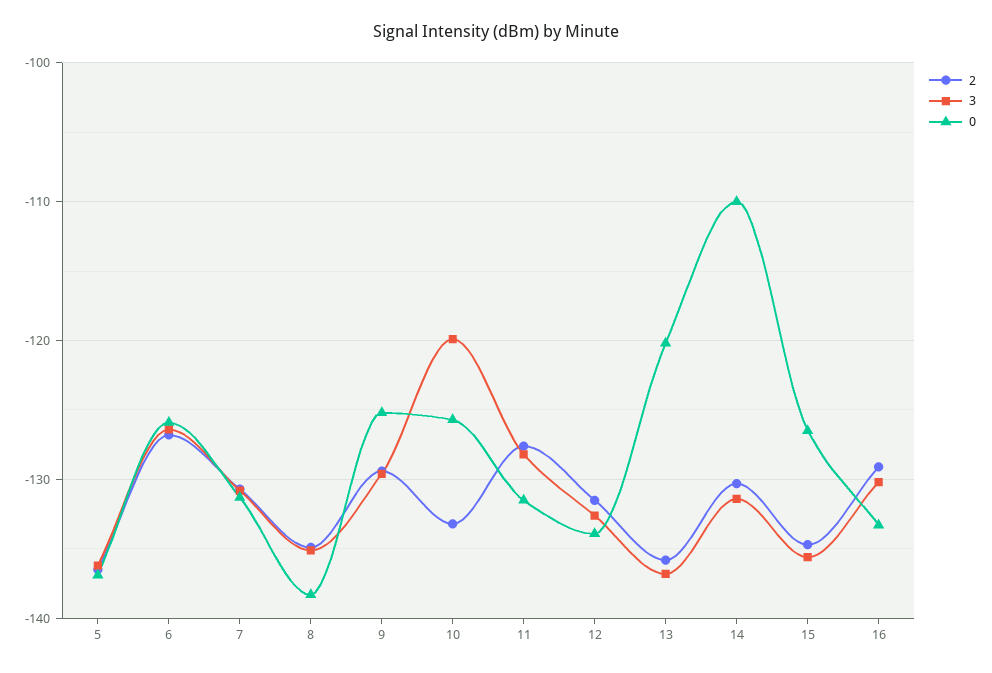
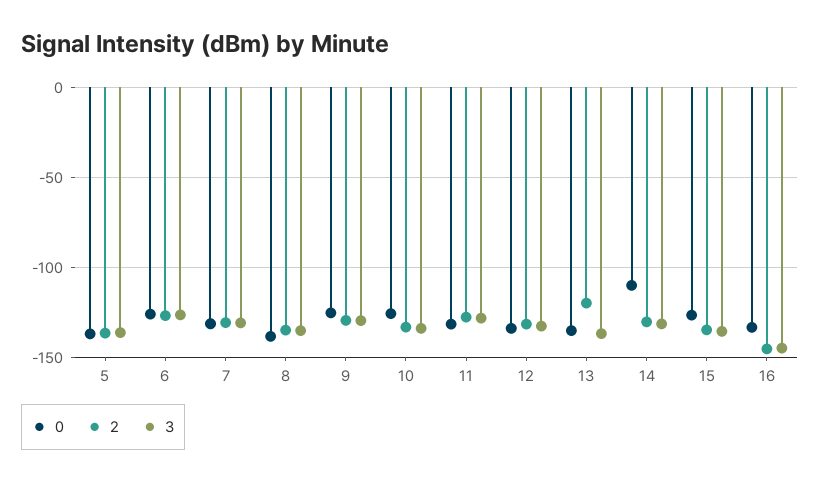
  {
    "2": {
      "5": -137,
      "6": -127,
      "7": -131,
      "8": -135,
      "9": -129,
      "10": -133,
      "11": -128,
      "12": -132,
-     "13": -136,
+     "13": -120,
      "14": -130,
      "15": -135,
-     "16": -129
+     "16": -145
    },
    "3": {
      "5": -136,
      "6": -126,
      "7": -131,
      "8": -135,
      "9": -130,
-     "10": -120,
+     "10": -135,
      "11": -128,
      "12": -133,
      "13": -137,
      "14": -131,
      "15": -136,
-     "16": -130
+     "16": -145
    },
    "0": {
      "5": -137,
      "6": -126,
      "7": -131,
      "8": -138,
      "9": -125,
      "10": -126,
      "11": -132,
      "12": -134,
-     "13": -120,
+     "13": -135,
      "14": -110,
      "15": -127,
      "16": -133
    }
  }

